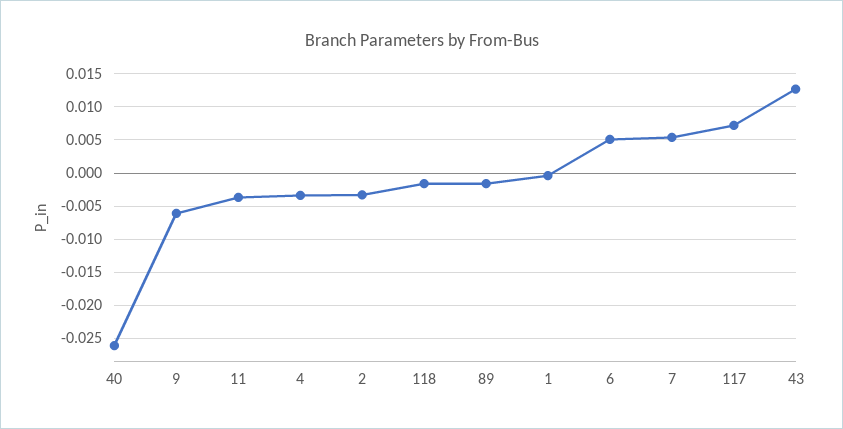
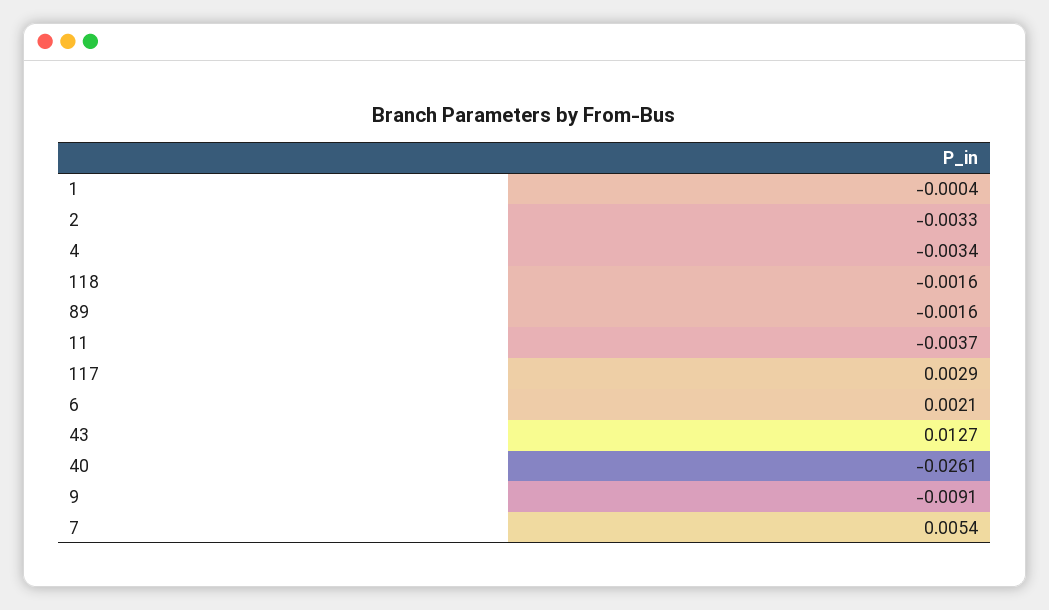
  {
    "40": -0.0261,
-   "9": -0.006,
+   "9": -0.0091,
    "11": -0.0037,
    "4": -0.0034,
    "2": -0.0033,
    "118": -0.0016,
    "89": -0.0016,
    "1": -0.0004,
-   "6": 0.005,
+   "6": 0.0021,
    "7": 0.0054,
-   "117": 0.007,
+   "117": 0.0029,
    "43": 0.0127
  }

